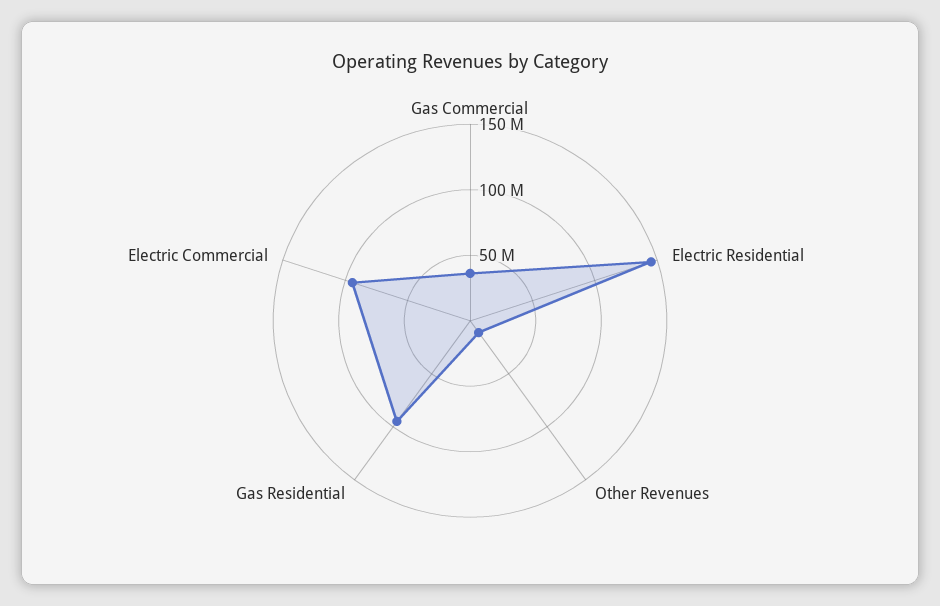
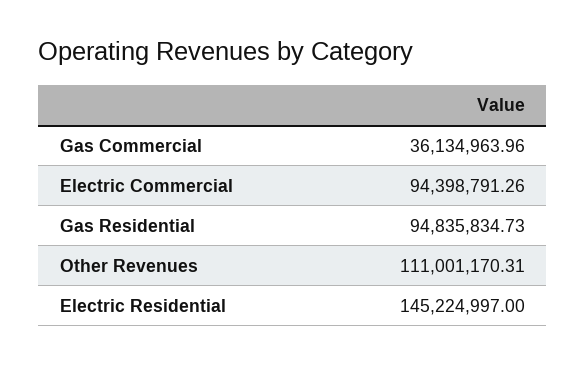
  {
    "Gas Commercial": 36134963.96,
    "Electric Residential": 145224997,
-   "Other Revenues": 10000000,
+   "Other Revenues": 111001170.31,
    "Gas Residential": 94835834.73,
    "Electric Commercial": 94398791.26
  }

